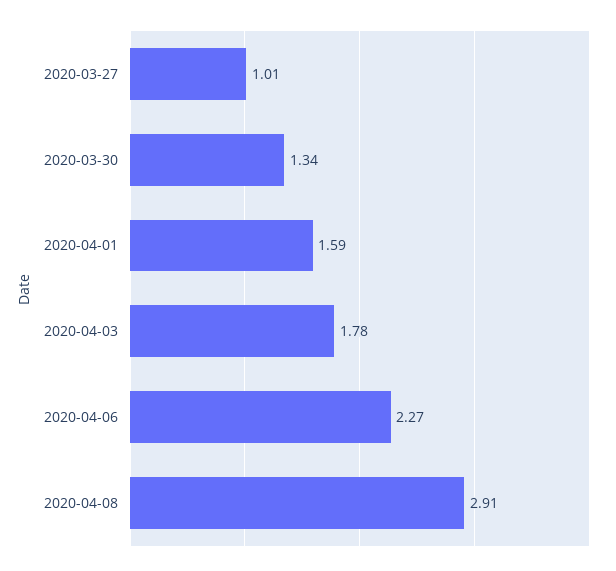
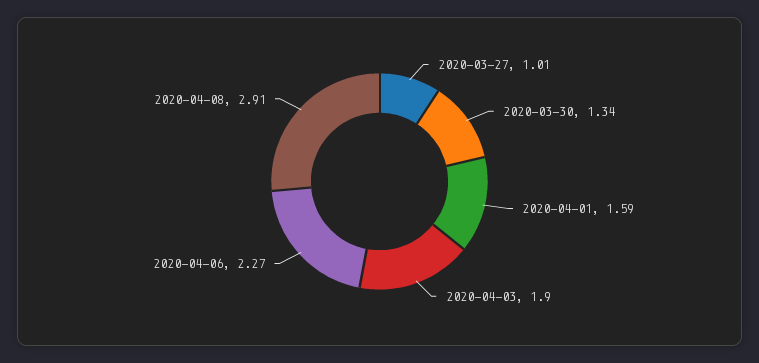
  {
    "2020-03-27": 1.01,
    "2020-03-30": 1.34,
    "2020-04-01": 1.59,
-   "2020-04-03": 1.78,
+   "2020-04-03": 1.9,
    "2020-04-06": 2.27,
    "2020-04-08": 2.91
  }

